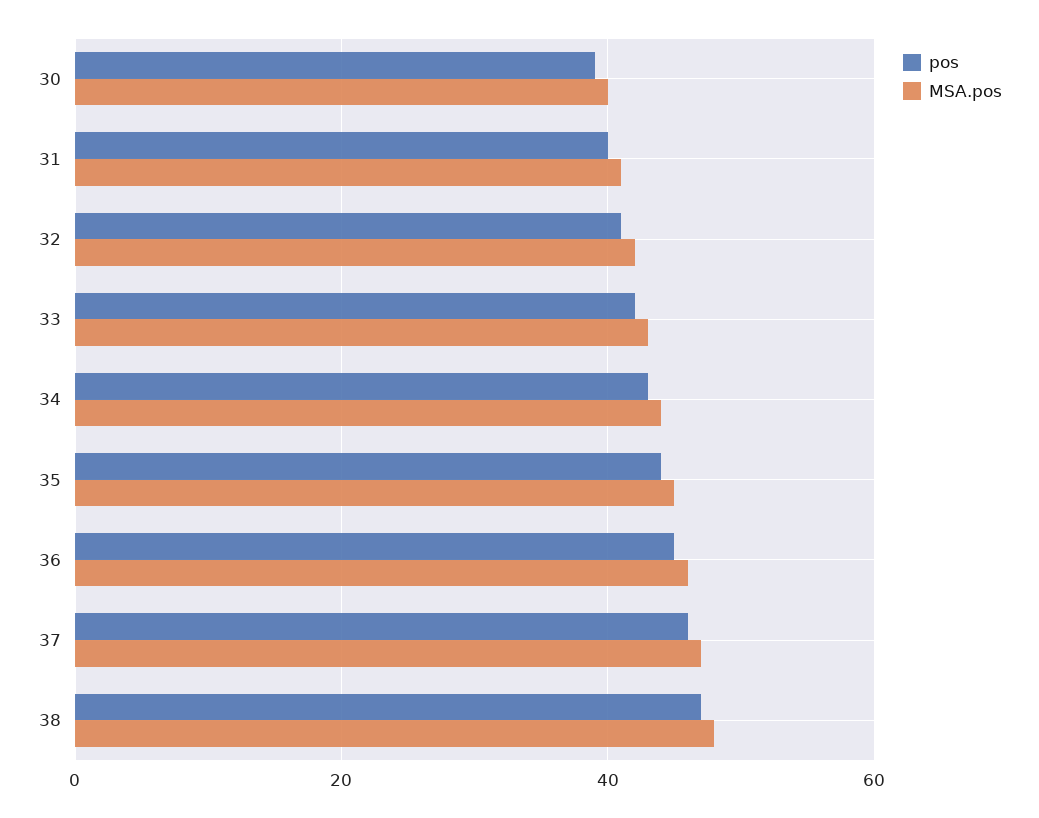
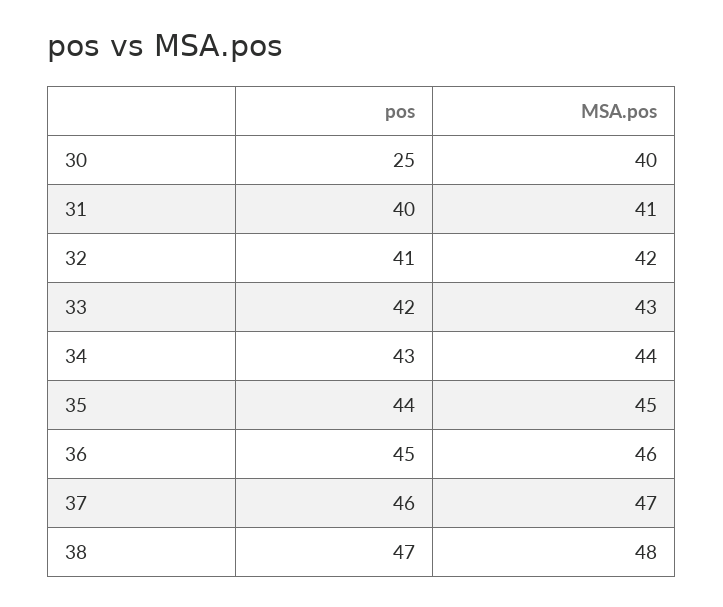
  {
    "pos": {
-     "30": 40,
+     "30": 25,
      "31": 40,
      "32": 41,
      "33": 42,
      "34": 43,
      "35": 44,
      "36": 45,
      "37": 46,
      "38": 47
    },
    "MSA.pos": {
      "30": 40,
      "31": 41,
      "32": 42,
      "33": 43,
      "34": 44,
      "35": 45,
      "36": 46,
      "37": 47,
      "38": 48
    }
  }

